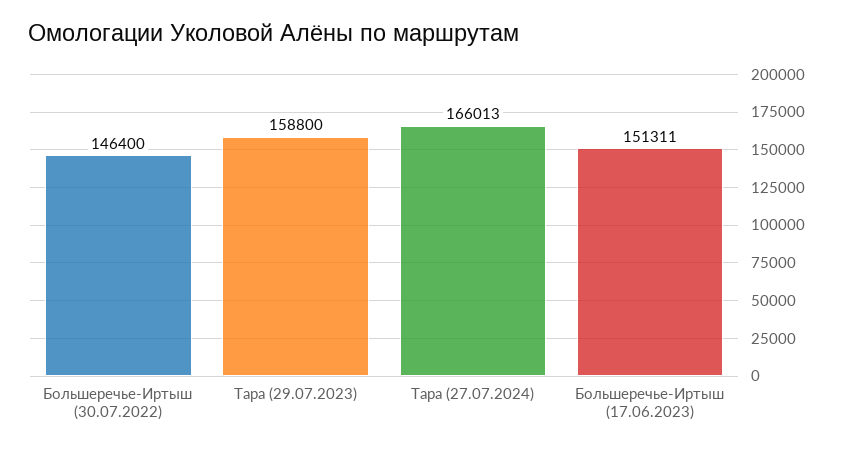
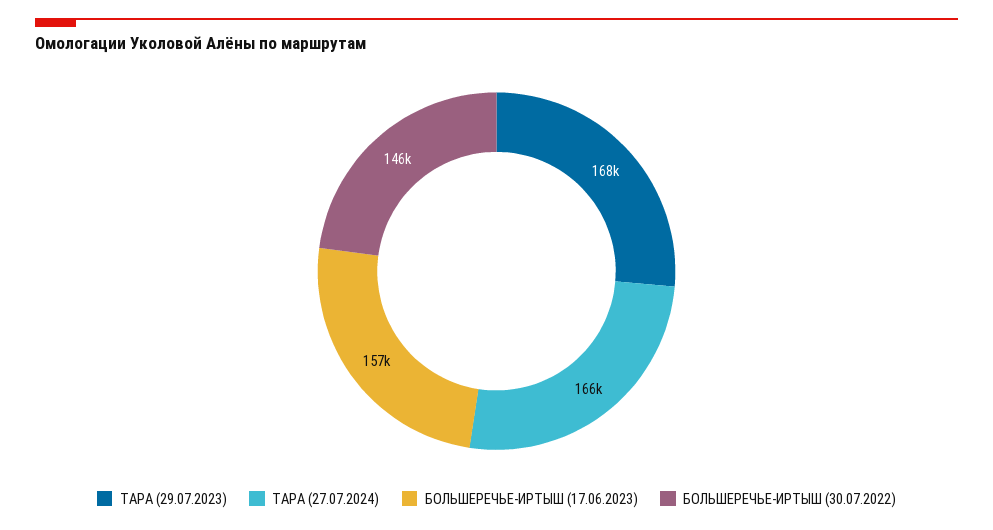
  {
    "Большеречье-Иртыш (30.07.2022)": 146400,
-   "Тара (29.07.2023)": 158800,
+   "Тара (29.07.2023)": 168000,
    "Тара (27.07.2024)": 166013,
-   "Большеречье-Иртыш (17.06.2023)": 151311
+   "Большеречье-Иртыш (17.06.2023)": 157000
  }

